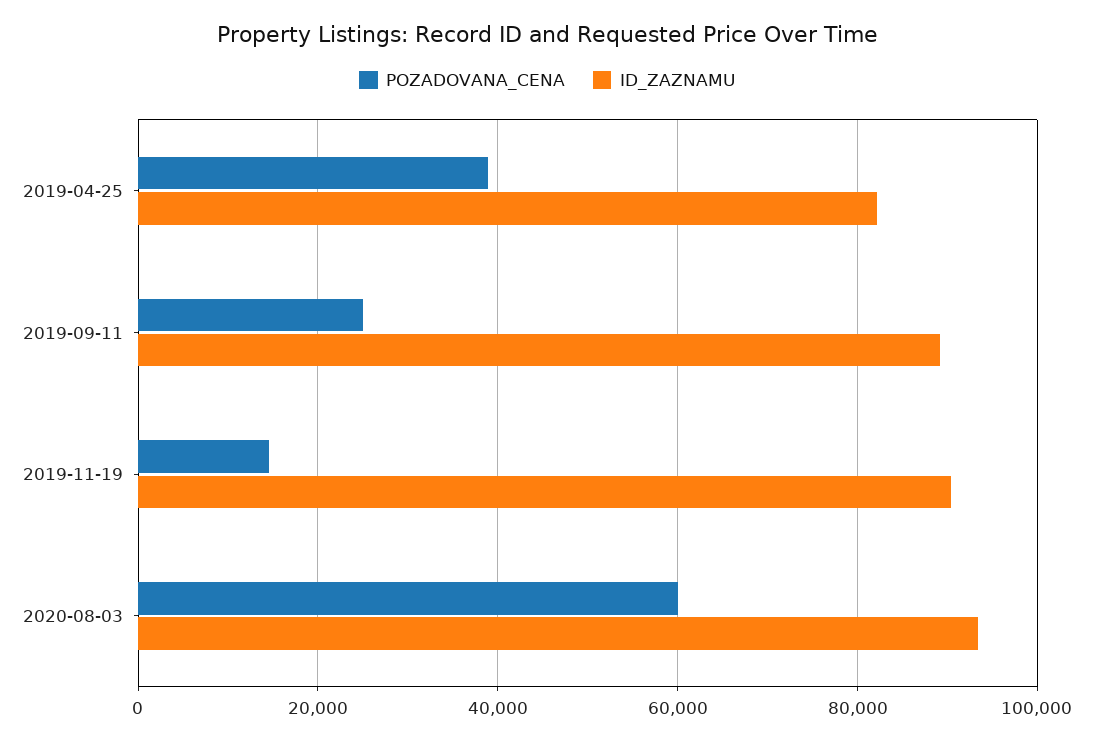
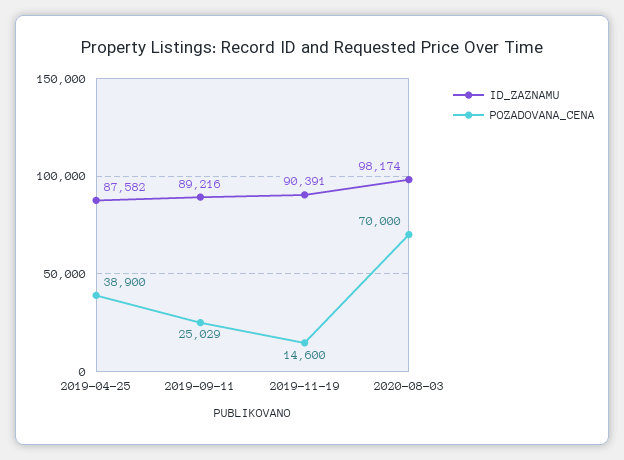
  {
    "POZADOVANA_CENA": {
      "2019-04-25": 38900,
      "2019-09-11": 25029,
      "2019-11-19": 14600,
-     "2020-08-03": 60000
+     "2020-08-03": 70000
    },
    "ID_ZAZNAMU": {
-     "2019-04-25": 82000,
+     "2019-04-25": 87582,
      "2019-09-11": 89216,
      "2019-11-19": 90391,
-     "2020-08-03": 94000
+     "2020-08-03": 98174
    }
  }

